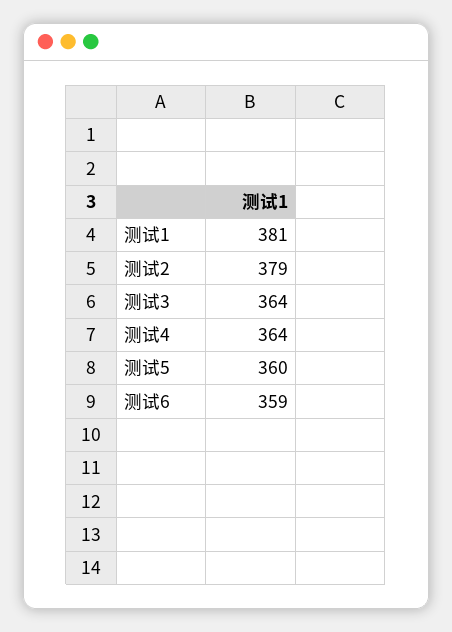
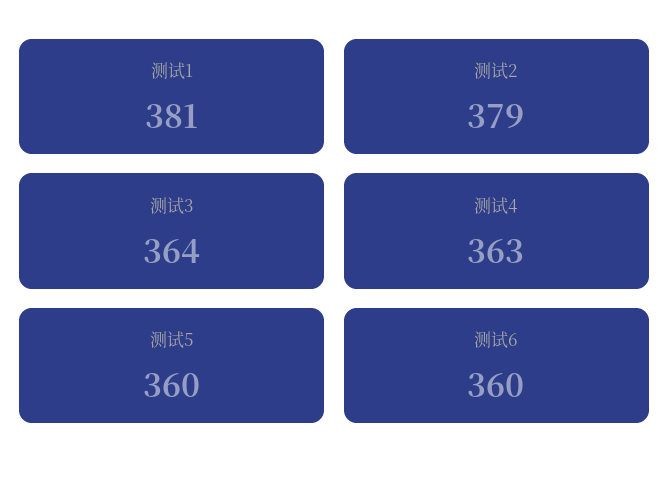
  {
    "测试1": 381,
    "测试2": 379,
    "测试3": 364,
-   "测试4": 364,
+   "测试4": 363,
    "测试5": 360,
-   "测试6": 359
+   "测试6": 360
  }

